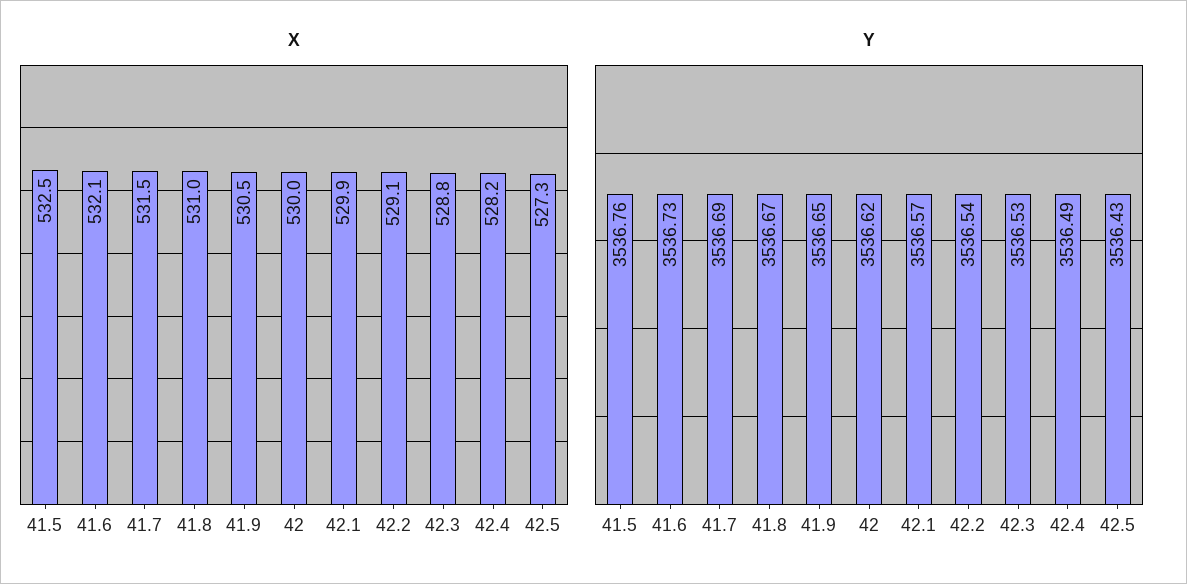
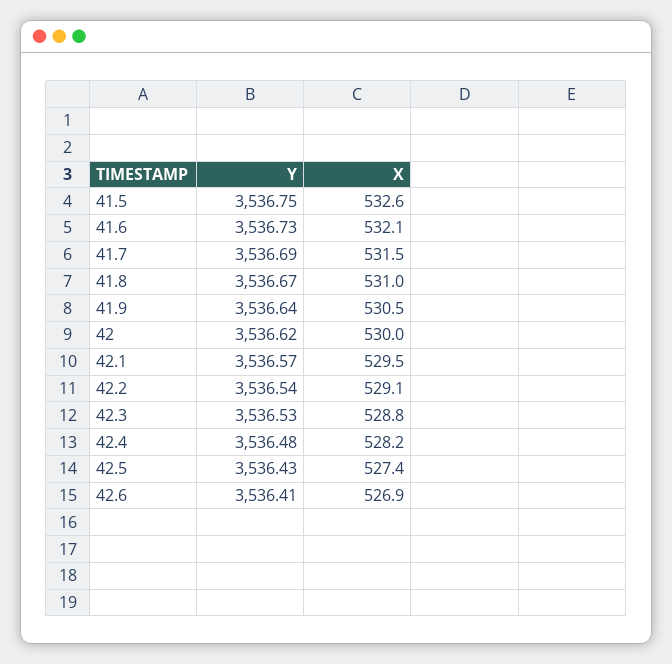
  {
    "X": {
-     "41.5": 532.5,
+     "41.5": 532.6,
      "41.6": 532.1,
      "41.7": 531.5,
      "41.8": 531,
      "41.9": 530.5,
      "42": 530,
-     "42.1": 529.9,
+     "42.1": 529.5,
      "42.2": 529.1,
      "42.3": 528.8,
      "42.4": 528.2,
-     "42.5": 527.3
+     "42.5": 527.4,
+     "42.6": 526.9
    },
    "Y": {
-     "41.5": 3536.76,
+     "41.5": 3536.75,
      "41.6": 3536.73,
      "41.7": 3536.69,
      "41.8": 3536.67,
-     "41.9": 3536.65,
+     "41.9": 3536.64,
      "42": 3536.62,
      "42.1": 3536.57,
      "42.2": 3536.54,
      "42.3": 3536.53,
-     "42.4": 3536.49,
+     "42.4": 3536.48,
-     "42.5": 3536.43
+     "42.5": 3536.43,
+     "42.6": 3536.41
    }
  }

